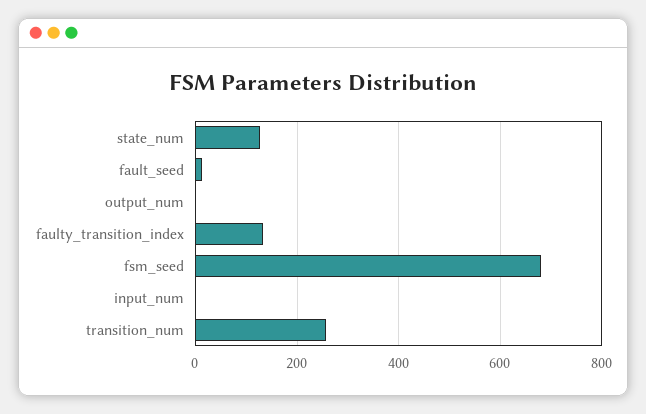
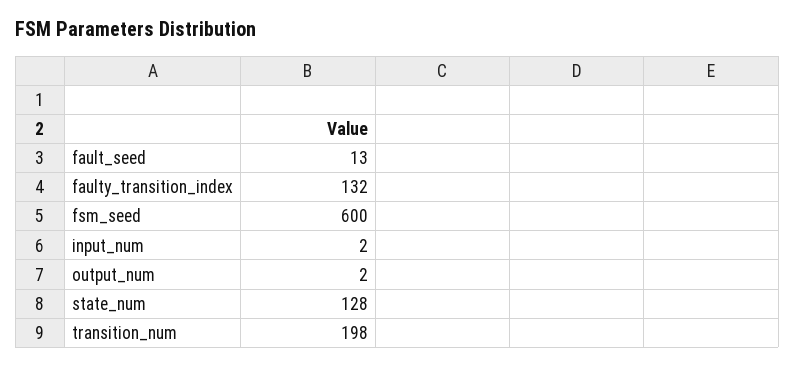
  {
    "state_num": 128,
    "fault_seed": 13,
    "output_num": 2,
    "faulty_transition_index": 132,
-   "fsm_seed": 680,
+   "fsm_seed": 600,
    "input_num": 2,
-   "transition_num": 260
+   "transition_num": 198
  }

